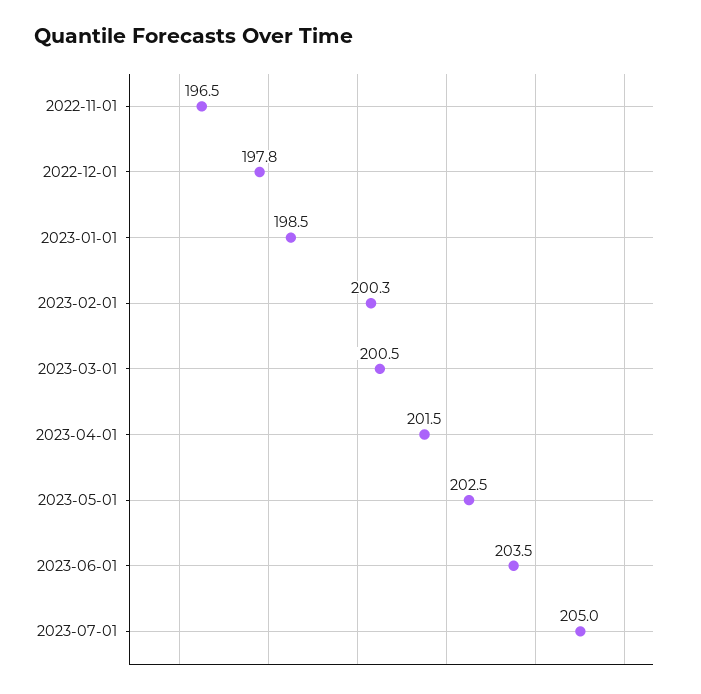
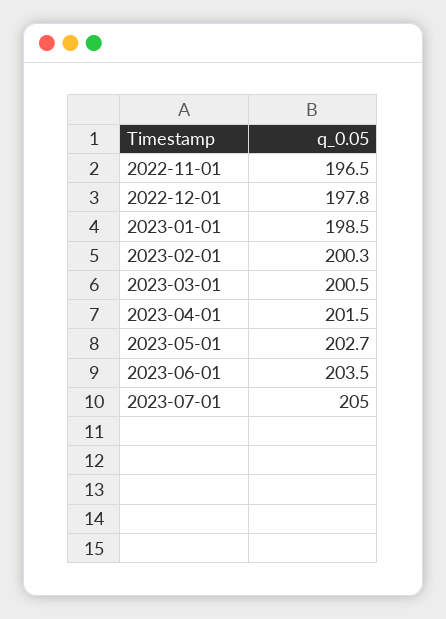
  {
    "2022-11-01": 196.5,
    "2022-12-01": 197.8,
    "2023-01-01": 198.5,
    "2023-02-01": 200.3,
    "2023-03-01": 200.5,
    "2023-04-01": 201.5,
-   "2023-05-01": 202.5,
+   "2023-05-01": 202.7,
    "2023-06-01": 203.5,
    "2023-07-01": 205
  }

